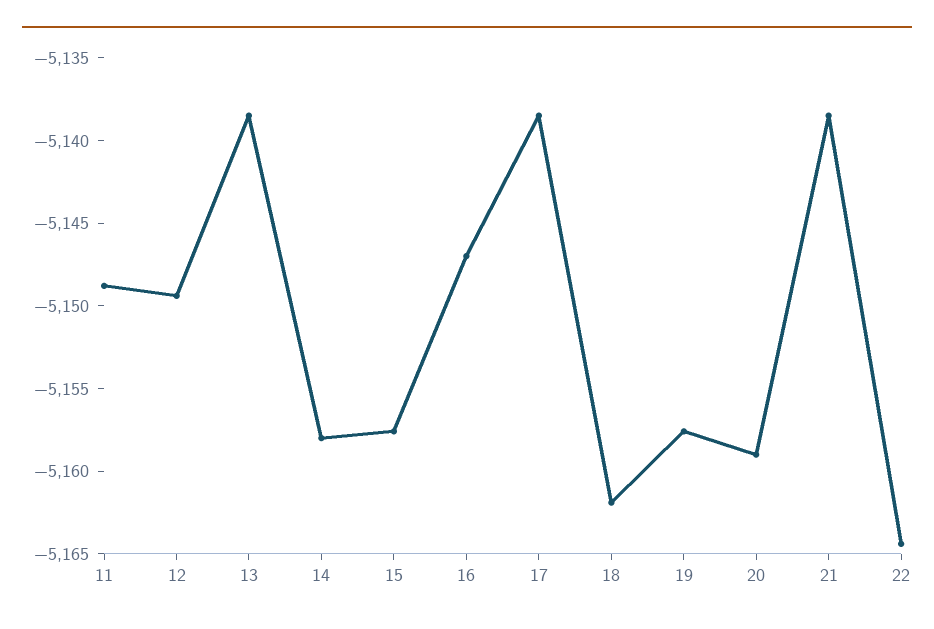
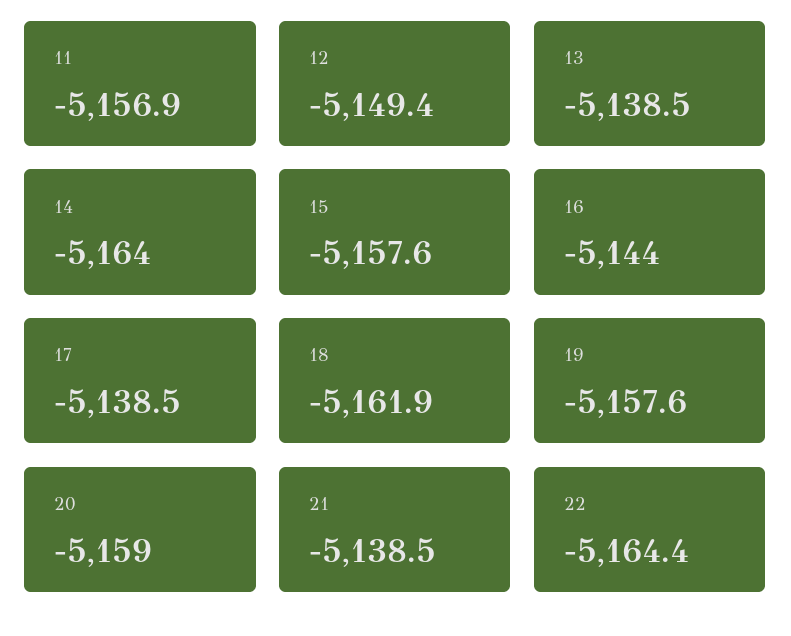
  {
-   "11": -5149,
+   "11": -5156.9,
    "12": -5149.4,
    "13": -5138.5,
-   "14": -5158,
+   "14": -5164,
    "15": -5157.6,
-   "16": -5147,
+   "16": -5144,
    "17": -5138.5,
    "18": -5161.9,
    "19": -5157.6,
    "20": -5159,
    "21": -5138.5,
    "22": -5164.4
  }

